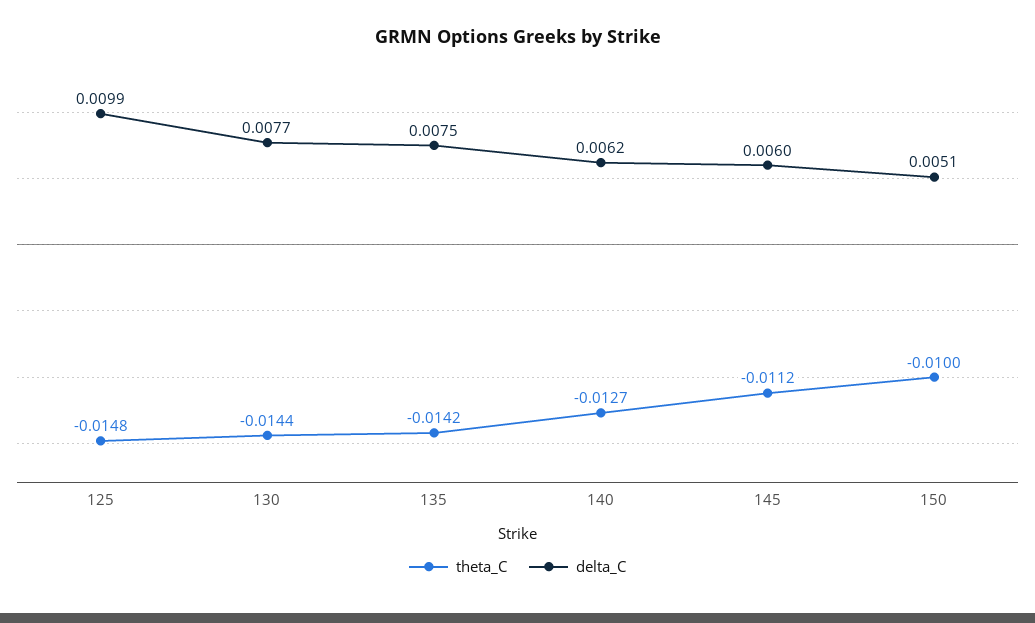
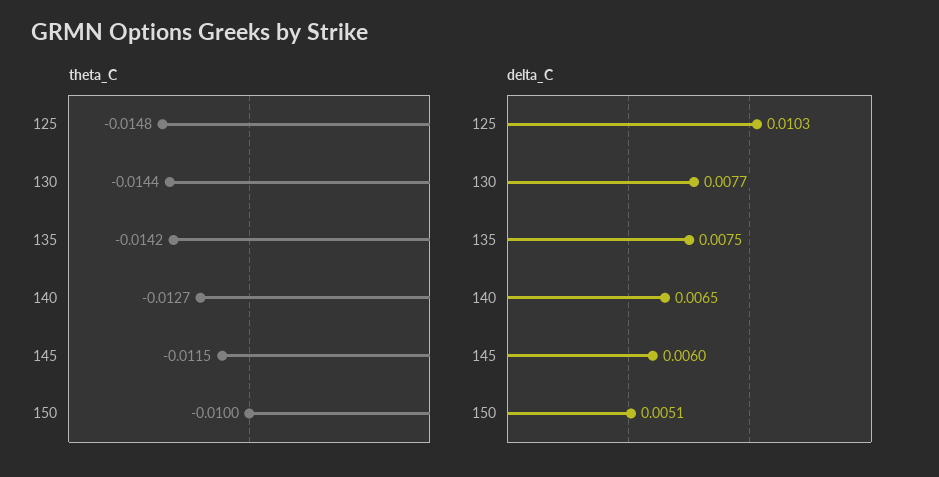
  {
    "theta_C": {
      "125": -0.0148,
      "130": -0.0144,
      "135": -0.0142,
      "140": -0.0127,
-     "145": -0.0112,
+     "145": -0.0115,
      "150": -0.01
    },
    "delta_C": {
-     "125": 0.0099,
+     "125": 0.0103,
      "130": 0.0077,
      "135": 0.0075,
-     "140": 0.0062,
+     "140": 0.0065,
      "145": 0.006,
      "150": 0.0051
    }
  }

